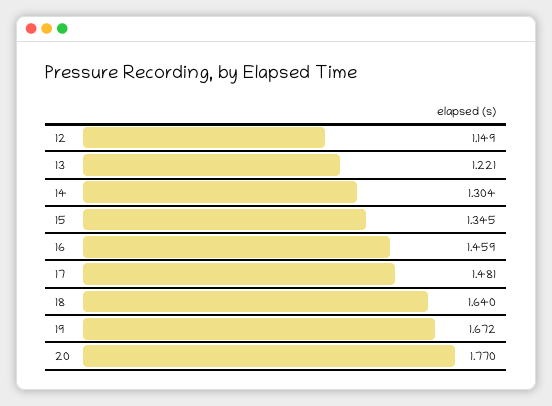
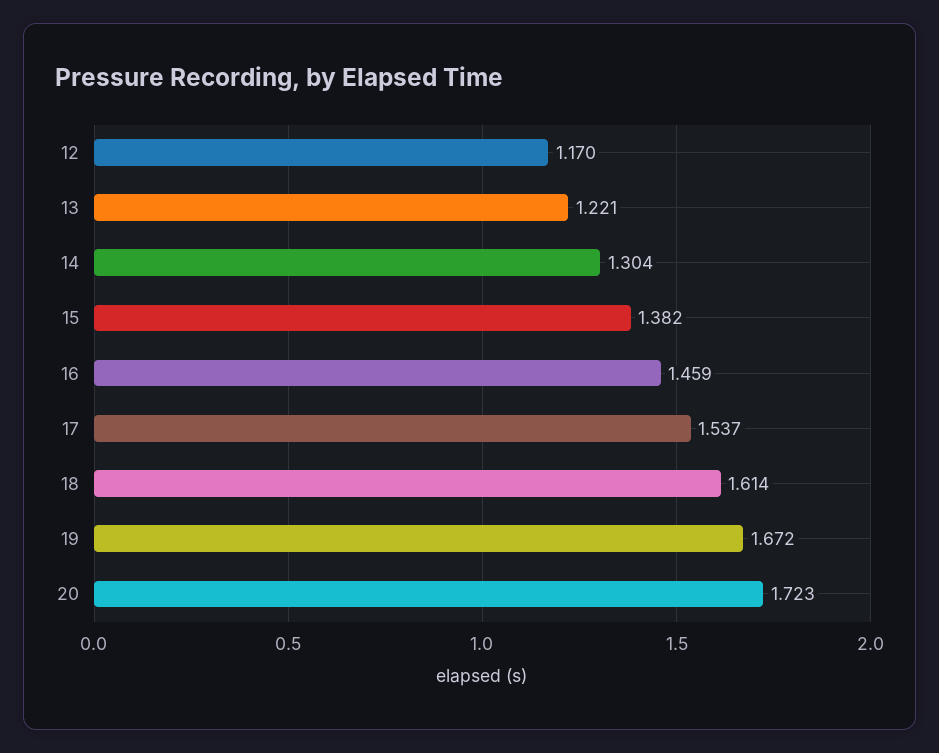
  {
-   "12": 1.149,
+   "12": 1.17,
    "13": 1.221,
    "14": 1.304,
-   "15": 1.345,
+   "15": 1.382,
    "16": 1.459,
-   "17": 1.481,
+   "17": 1.537,
-   "18": 1.64,
+   "18": 1.614,
    "19": 1.672,
-   "20": 1.77
+   "20": 1.723
  }

